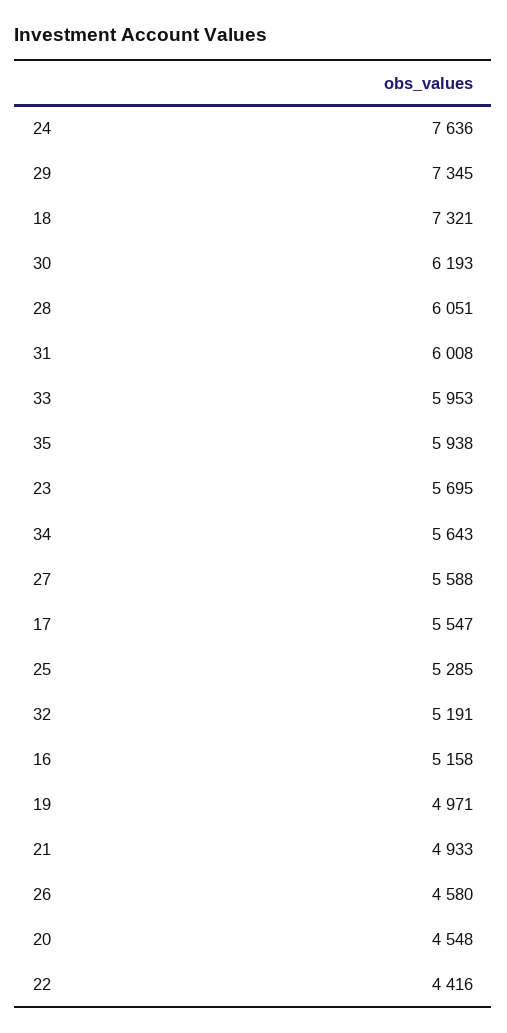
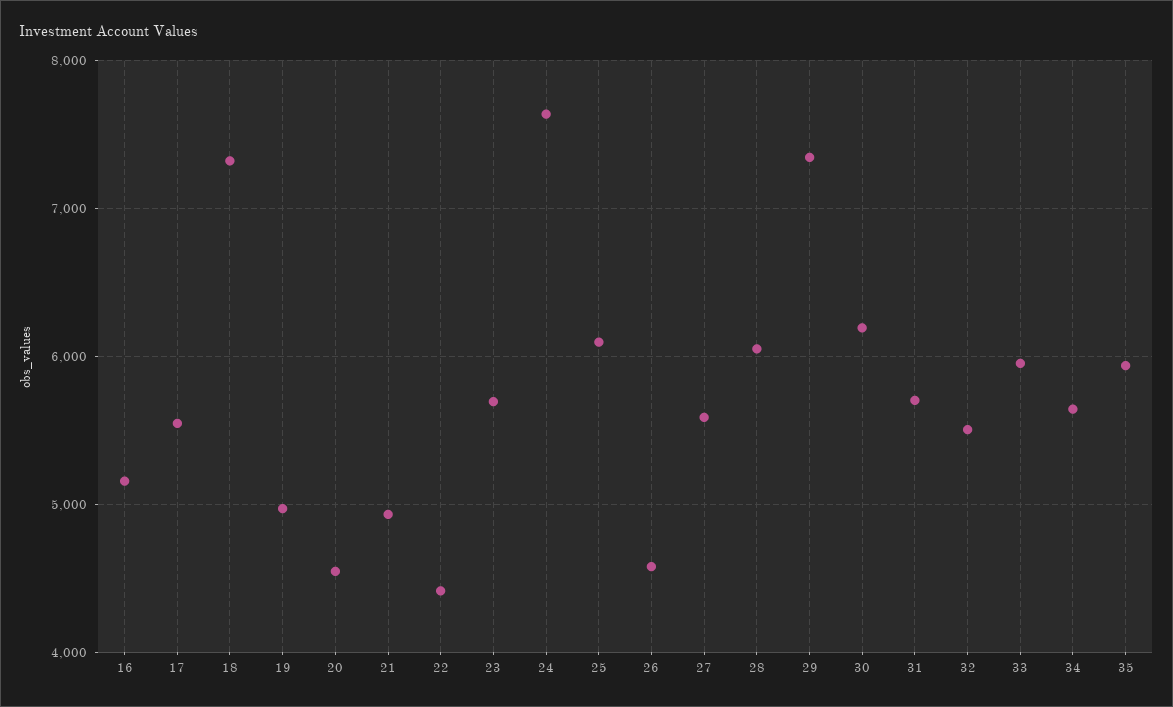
  {
    "24": 7636,
    "29": 7345,
    "18": 7321,
    "30": 6193,
    "28": 6051,
-   "31": 6008,
+   "31": 5700,
    "33": 5953,
    "35": 5938,
    "23": 5695,
    "34": 5643,
    "27": 5588,
    "17": 5547,
-   "25": 5285,
+   "25": 6100,
-   "32": 5191,
+   "32": 5500,
    "16": 5158,
    "19": 4971,
    "21": 4933,
    "26": 4580,
    "20": 4548,
    "22": 4416
  }

